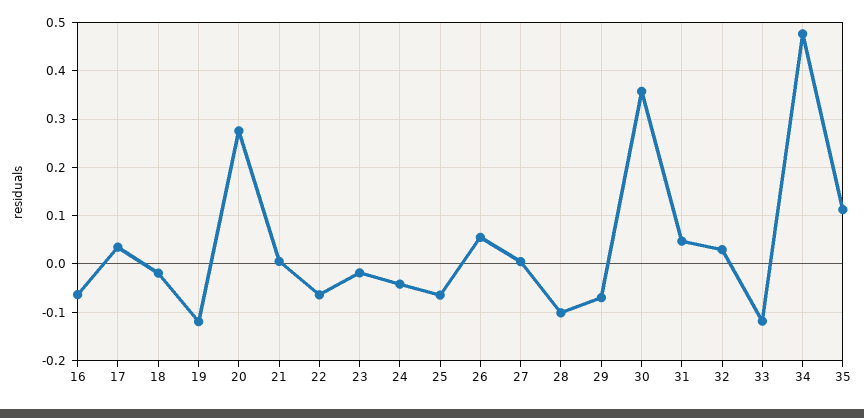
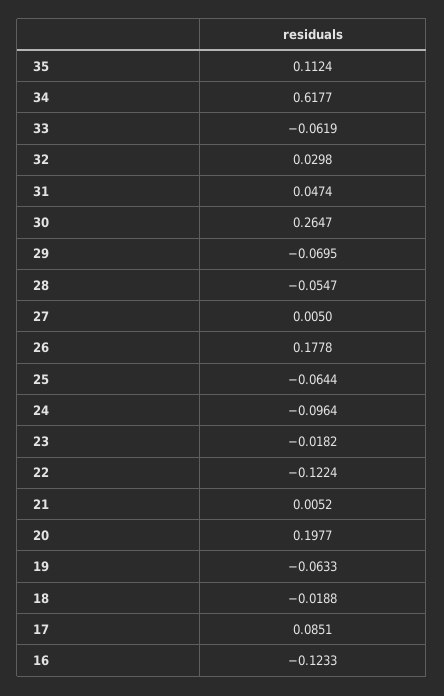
  {
-   "16": -0.06,
+   "16": -0.1233,
-   "17": 0.04,
+   "17": 0.0851,
    "18": -0.0188,
-   "19": -0.12,
+   "19": -0.0633,
-   "20": 0.28,
+   "20": 0.1977,
    "21": 0.0052,
-   "22": -0.06,
+   "22": -0.1224,
    "23": -0.0182,
-   "24": -0.04,
+   "24": -0.0964,
    "25": -0.0644,
-   "26": 0.06,
+   "26": 0.1778,
    "27": 0.005,
-   "28": -0.1,
+   "28": -0.0547,
    "29": -0.0695,
-   "30": 0.36,
+   "30": 0.2647,
    "31": 0.0474,
    "32": 0.0298,
-   "33": -0.12,
+   "33": -0.0619,
-   "34": 0.48,
+   "34": 0.6177,
    "35": 0.1124
  }

